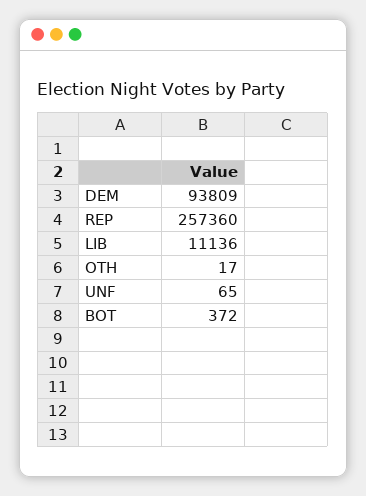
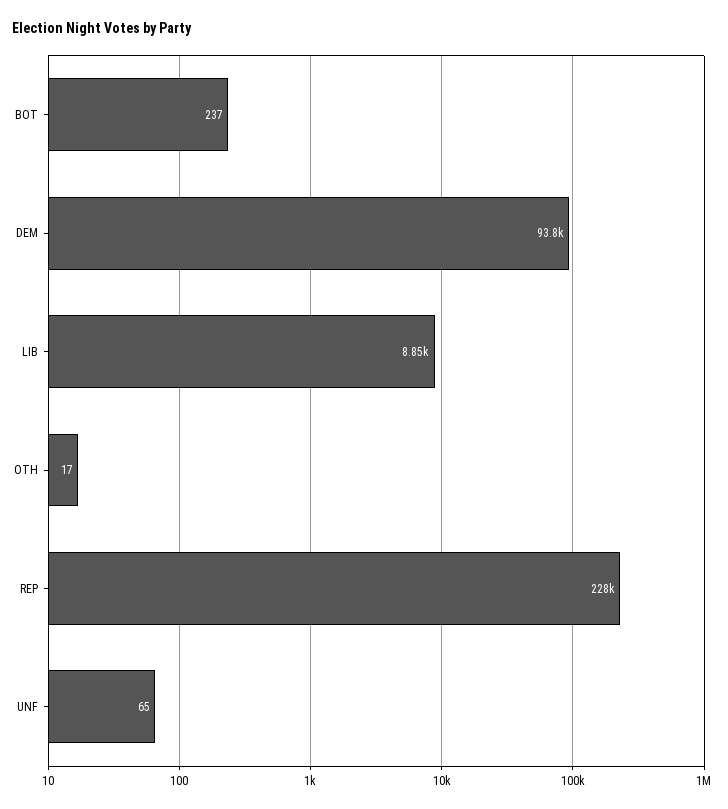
  {
    "DEM": 93809,
-   "REP": 257360,
+   "REP": 228000,
-   "LIB": 11136,
+   "LIB": 8850,
    "OTH": 17,
    "UNF": 65,
-   "BOT": 372
+   "BOT": 237
  }

